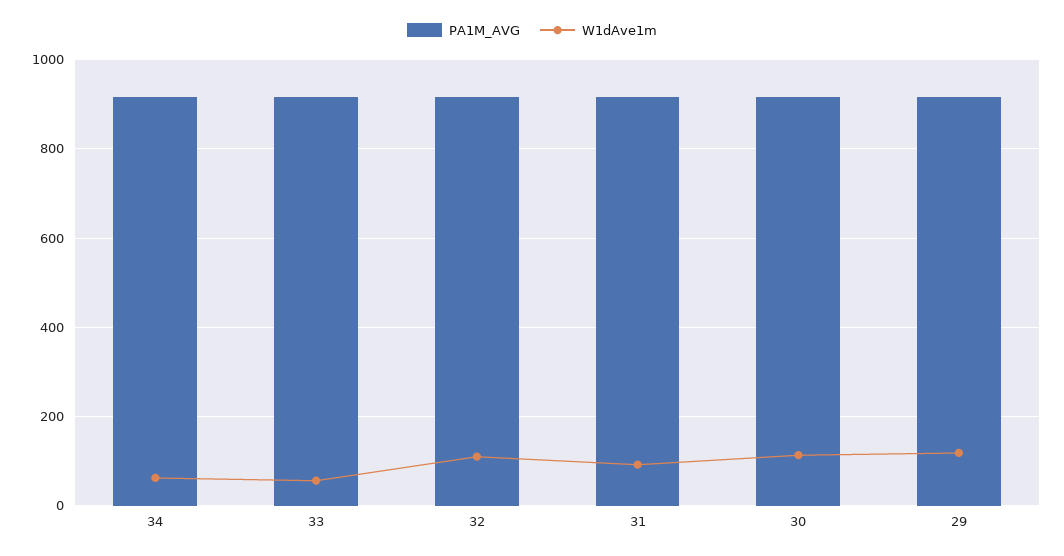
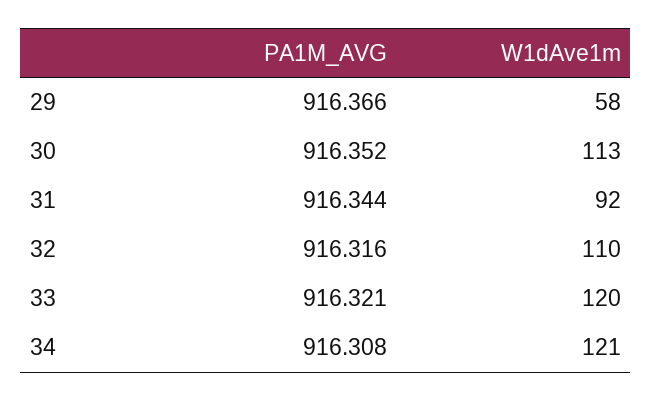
  {
    "PA1M_AVG": {
      "34": 916.308,
      "33": 916.321,
      "32": 916.316,
      "31": 916.344,
      "30": 916.352,
      "29": 916.366
    },
    "W1dAve1m": {
-     "34": 60,
+     "34": 121,
-     "33": 60,
+     "33": 120,
      "32": 110,
      "31": 92,
      "30": 113,
-     "29": 120
+     "29": 58
    }
  }

